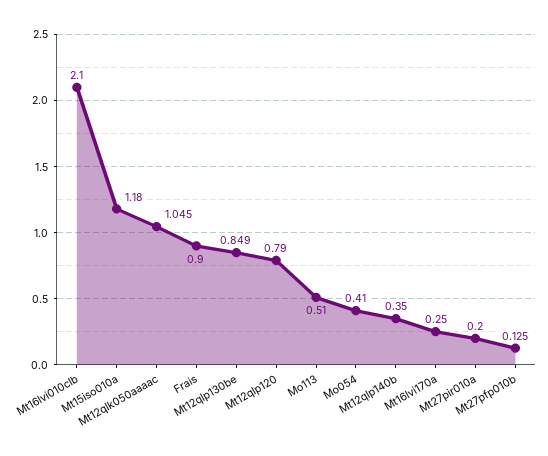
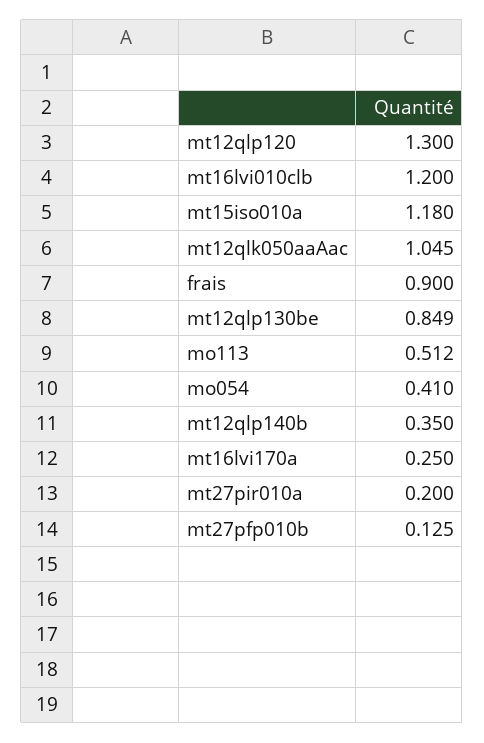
  {
-   "Mt16lvi010clb": 2.1,
+   "Mt16lvi010clb": 1.2,
    "Mt15iso010a": 1.18,
    "Mt12qlk050aaaac": 1.045,
    "Frais": 0.9,
    "Mt12qlp130be": 0.849,
-   "Mt12qlp120": 0.79,
+   "Mt12qlp120": 1.3,
-   "Mo113": 0.51,
+   "Mo113": 0.512,
    "Mo054": 0.41,
    "Mt12qlp140b": 0.35,
    "Mt16lvi170a": 0.25,
    "Mt27pir010a": 0.2,
    "Mt27pfp010b": 0.125
  }

